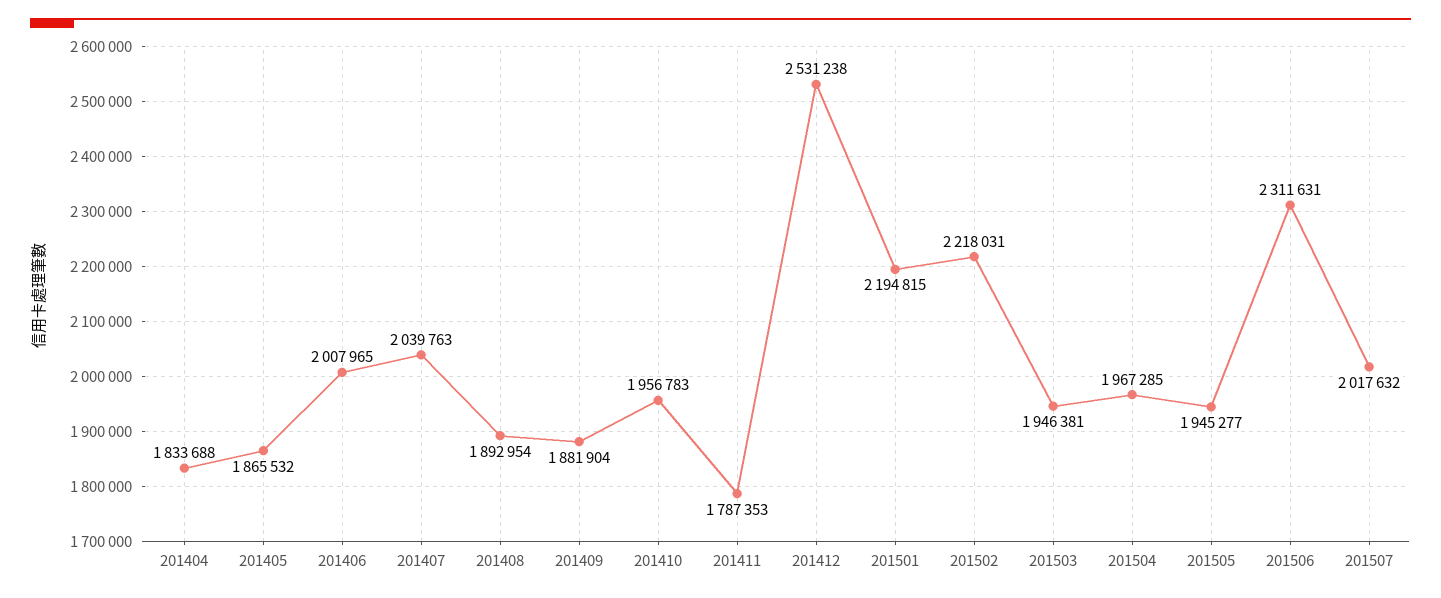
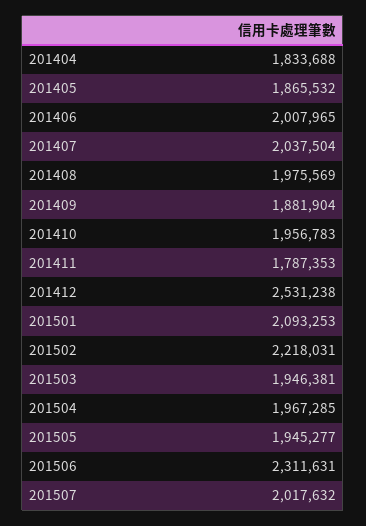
  {
    "201404": 1833688,
    "201405": 1865532,
    "201406": 2007965,
-   "201407": 2039763,
+   "201407": 2037504,
-   "201408": 1892954,
+   "201408": 1975569,
    "201409": 1881904,
    "201410": 1956783,
    "201411": 1787353,
    "201412": 2531238,
-   "201501": 2194815,
+   "201501": 2093253,
    "201502": 2218031,
    "201503": 1946381,
    "201504": 1967285,
    "201505": 1945277,
    "201506": 2311631,
    "201507": 2017632
  }

